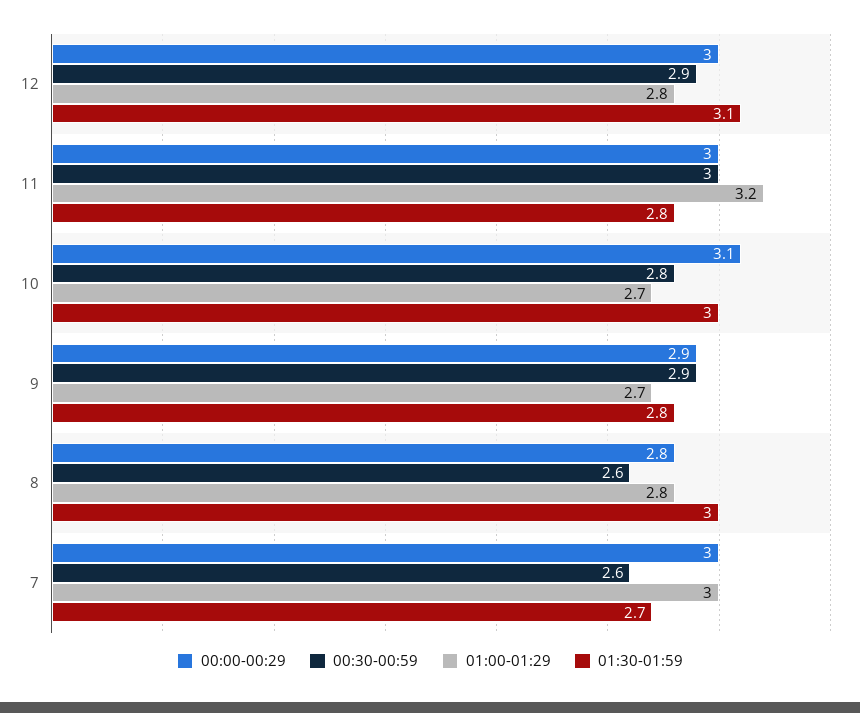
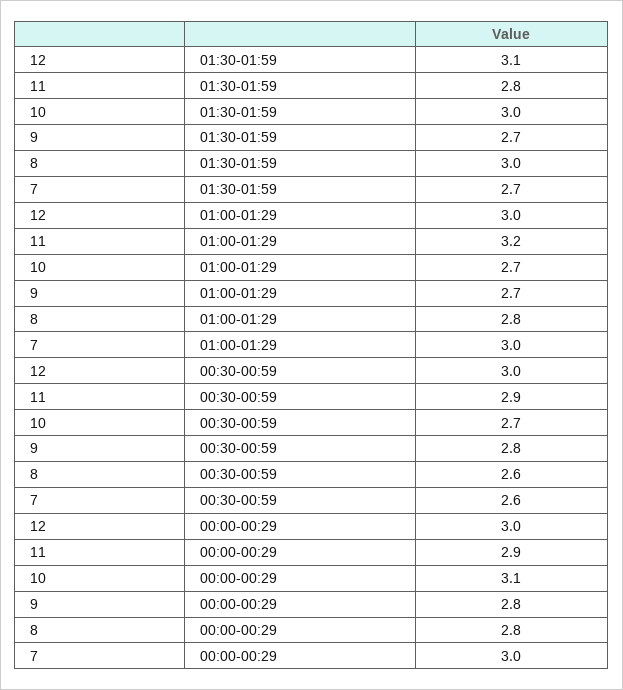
  {
    "00:00-00:29": {
      "12": 3,
-     "11": 3,
+     "11": 2.9,
      "10": 3.1,
-     "9": 2.9,
+     "9": 2.8,
      "8": 2.8,
      "7": 3
    },
    "00:30-00:59": {
-     "12": 2.9,
+     "12": 3,
-     "11": 3,
+     "11": 2.9,
-     "10": 2.8,
+     "10": 2.7,
-     "9": 2.9,
+     "9": 2.8,
      "8": 2.6,
      "7": 2.6
    },
    "01:00-01:29": {
-     "12": 2.8,
+     "12": 3,
      "11": 3.2,
      "10": 2.7,
      "9": 2.7,
      "8": 2.8,
      "7": 3
    },
    "01:30-01:59": {
      "12": 3.1,
      "11": 2.8,
      "10": 3,
-     "9": 2.8,
+     "9": 2.7,
      "8": 3,
      "7": 2.7
    }
  }

